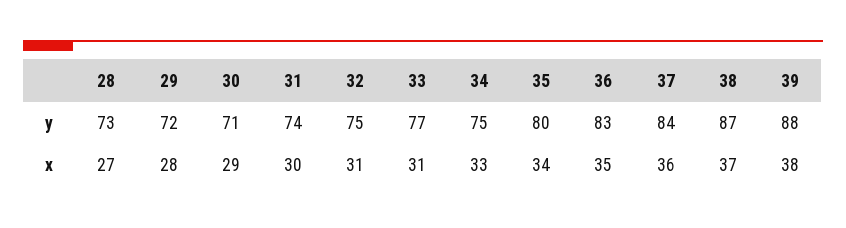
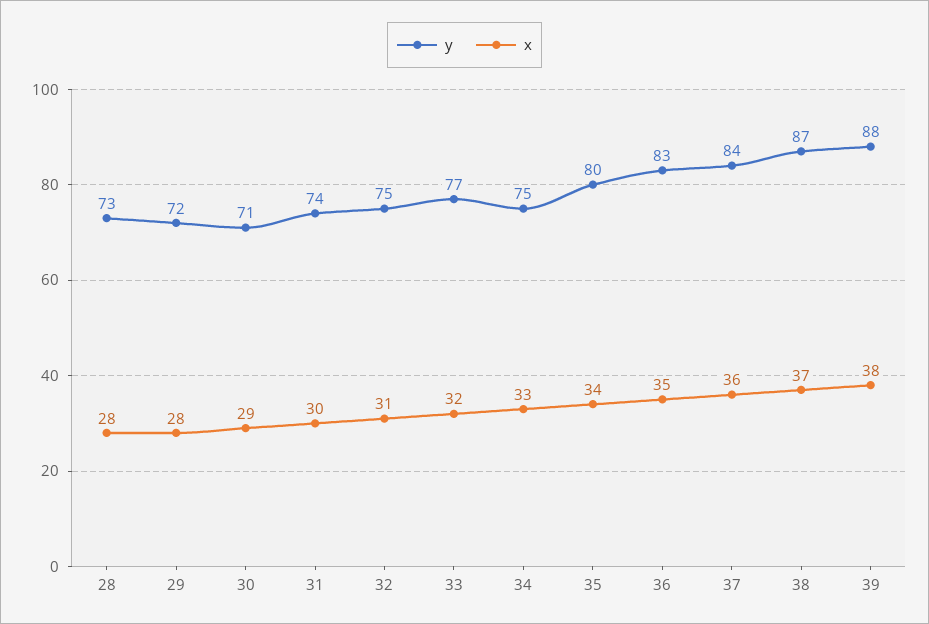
  {
    "y": {
      "28": 73,
      "29": 72,
      "30": 71,
      "31": 74,
      "32": 75,
      "33": 77,
      "34": 75,
      "35": 80,
      "36": 83,
      "37": 84,
      "38": 87,
      "39": 88
    },
    "x": {
-     "28": 27,
+     "28": 28,
      "29": 28,
      "30": 29,
      "31": 30,
      "32": 31,
-     "33": 31,
+     "33": 32,
      "34": 33,
      "35": 34,
      "36": 35,
      "37": 36,
      "38": 37,
      "39": 38
    }
  }

